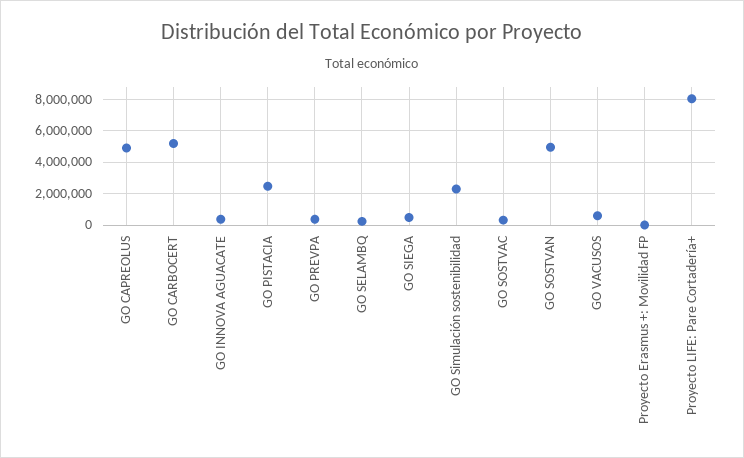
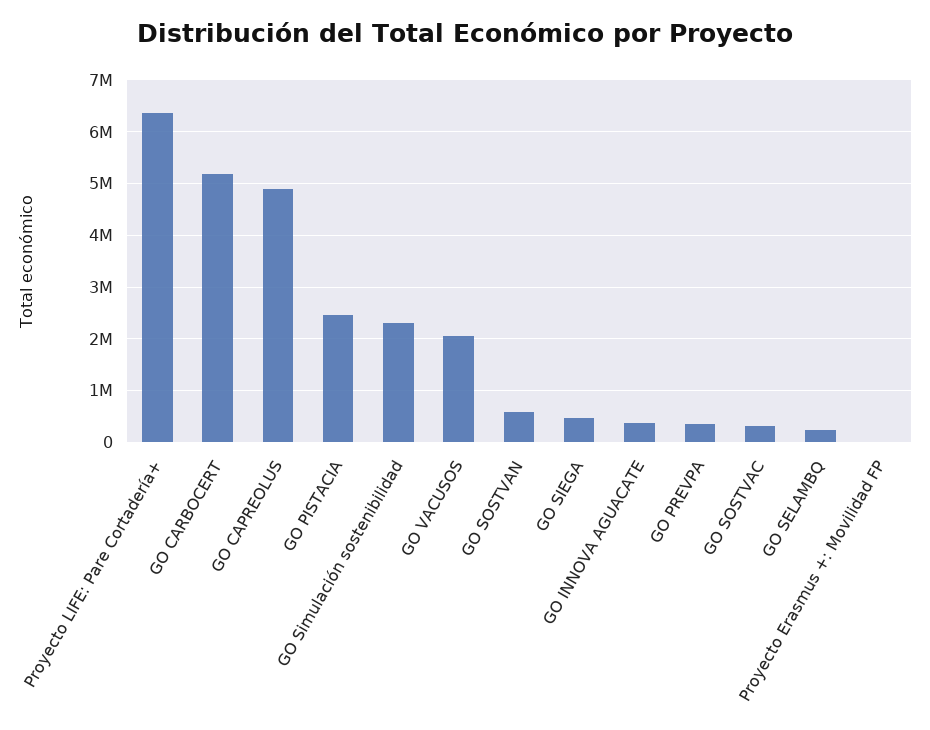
  {
    "GO CAPREOLUS": 5000000,
    "GO CARBOCERT": 5200000,
    "GO INNOVA AGUACATE": 400000,
    "GO PISTACIA": 2400000,
    "GO PREVPA": 400000,
    "GO SELAMBQ": 200000,
    "GO SIEGA": 400000,
    "GO Simulación sostenibilidad": 2200000,
    "GO SOSTVAC": 400000,
-   "GO SOSTVAN": 5000000,
+   "GO SOSTVAN": 600000,
-   "GO VACUSOS": 500000,
+   "GO VACUSOS": 2000000,
    "Proyecto Erasmus +: Movilidad FP": 0,
-   "Proyecto LIFE: Pare Cortadería+": 8000000
+   "Proyecto LIFE: Pare Cortadería+": 6400000
  }

